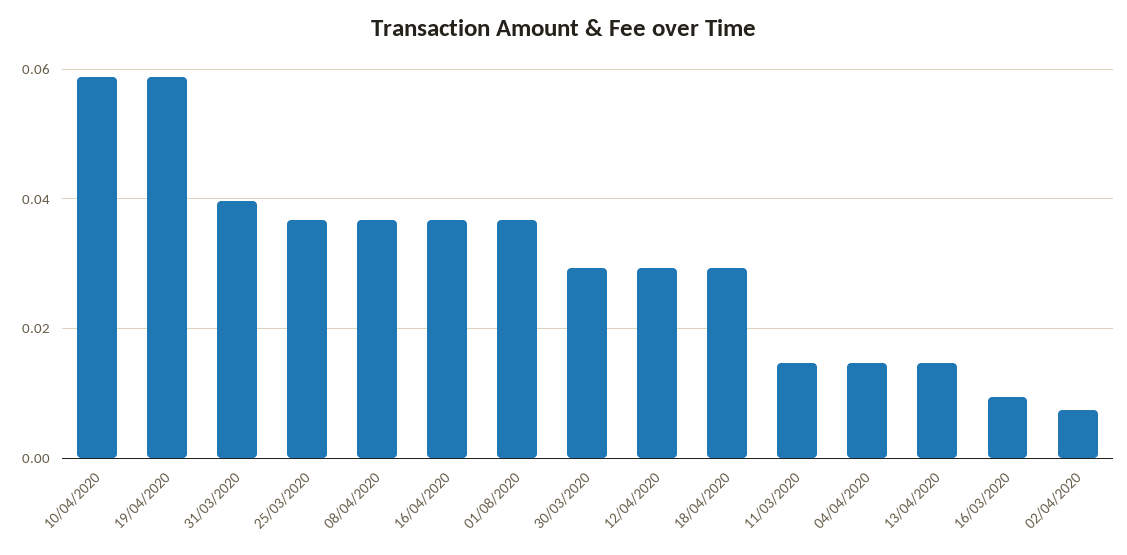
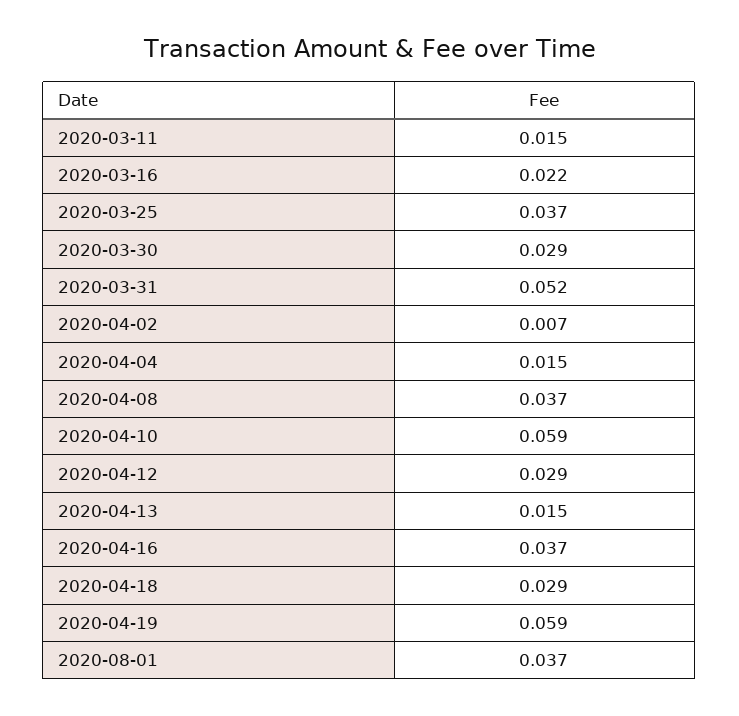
  {
    "10/04/2020": 0.059,
    "19/04/2020": 0.059,
-   "31/03/2020": 0.04,
+   "31/03/2020": 0.052,
    "25/03/2020": 0.037,
    "08/04/2020": 0.037,
    "16/04/2020": 0.037,
    "01/08/2020": 0.037,
    "30/03/2020": 0.029,
    "12/04/2020": 0.029,
    "18/04/2020": 0.029,
    "11/03/2020": 0.015,
    "04/04/2020": 0.015,
    "13/04/2020": 0.015,
-   "16/03/2020": 0.01,
+   "16/03/2020": 0.022,
    "02/04/2020": 0.007
  }

